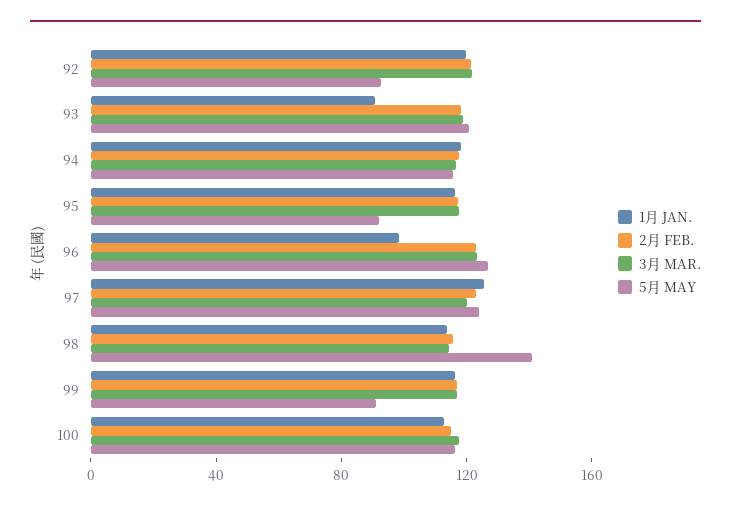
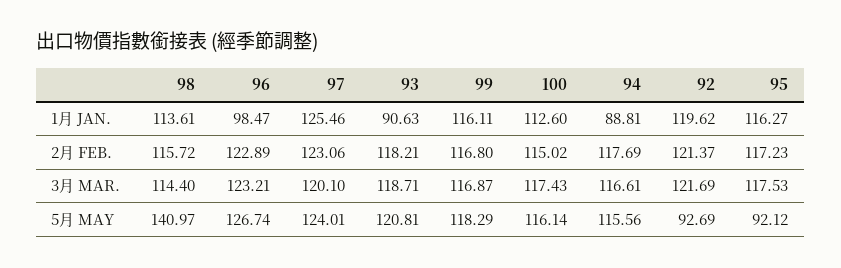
  {
    "1月 JAN.": {
      "92": 119.62,
      "93": 90.63,
-     "94": 120,
+     "94": 88.81,
      "95": 116.27,
      "96": 98.47,
      "97": 125.46,
      "98": 113.61,
      "99": 116.11,
      "100": 112.6
    },
    "2月 FEB.": {
      "92": 121.37,
      "93": 118.21,
      "94": 117.69,
      "95": 117.23,
      "96": 122.89,
      "97": 123.06,
      "98": 115.72,
      "99": 116.8,
      "100": 115.02
    },
    "3月 MAR.": {
      "92": 121.69,
      "93": 118.71,
      "94": 116.61,
      "95": 117.53,
      "96": 123.21,
      "97": 120.1,
      "98": 114.4,
      "99": 116.87,
      "100": 117.43
    },
    "5月 MAY": {
      "92": 92.69,
      "93": 120.81,
      "94": 115.56,
      "95": 92.12,
      "96": 126.74,
      "97": 124.01,
      "98": 140.97,
-     "99": 90,
+     "99": 118.29,
      "100": 116.14
    }
  }

